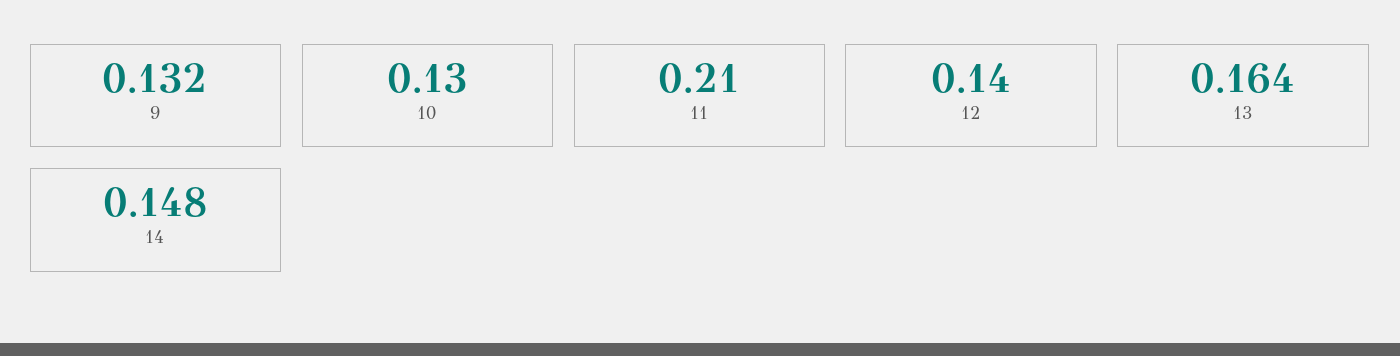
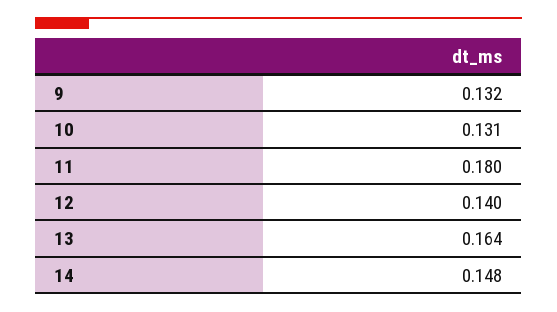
  {
    "9": 0.132,
-   "10": 0.13,
+   "10": 0.131,
-   "11": 0.21,
+   "11": 0.18,
    "12": 0.14,
    "13": 0.164,
    "14": 0.148
  }

